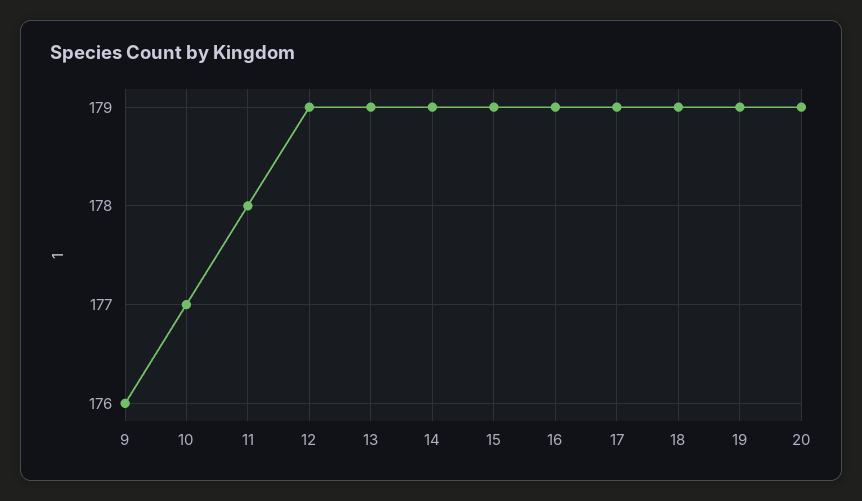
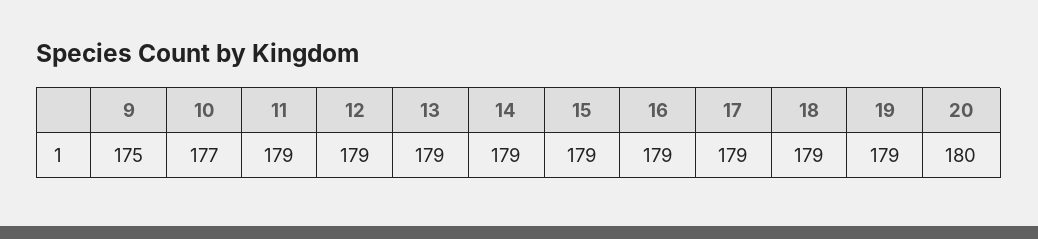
  {
-   "9": 176,
+   "9": 175,
    "10": 177,
-   "11": 178,
+   "11": 179,
    "12": 179,
    "13": 179,
    "14": 179,
    "15": 179,
    "16": 179,
    "17": 179,
    "18": 179,
    "19": 179,
-   "20": 179
+   "20": 180
  }

